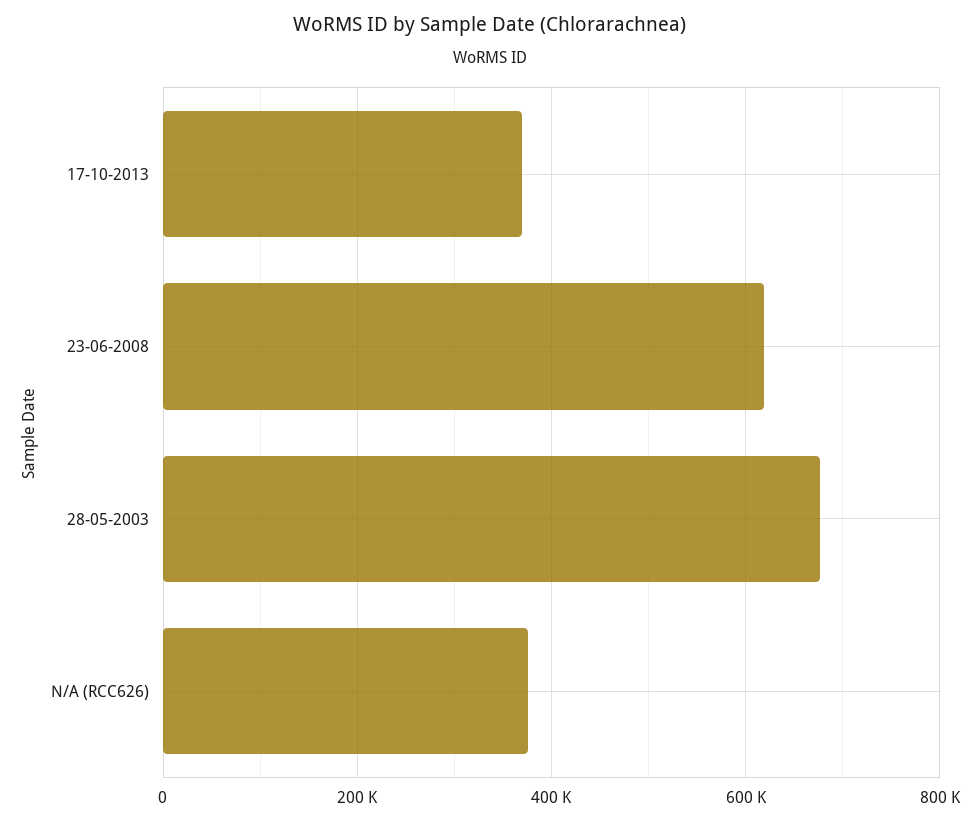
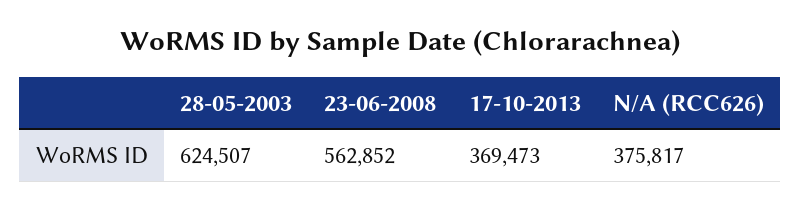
  {
    "17-10-2013": 369473,
-   "23-06-2008": 620000,
+   "23-06-2008": 562852,
-   "28-05-2003": 680000,
+   "28-05-2003": 624507,
    "N/A (RCC626)": 375817
  }

